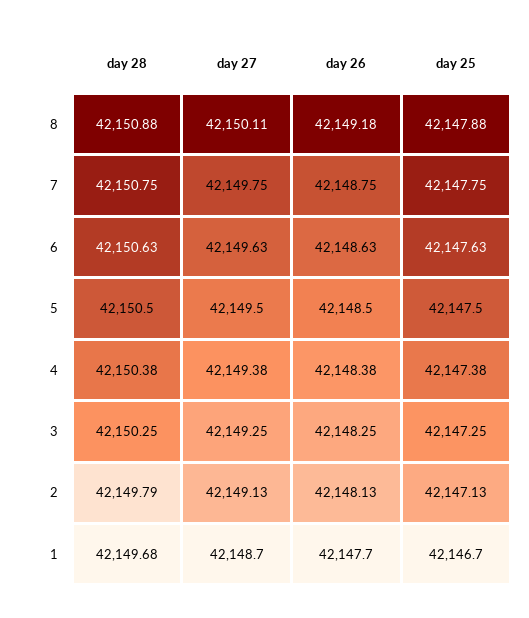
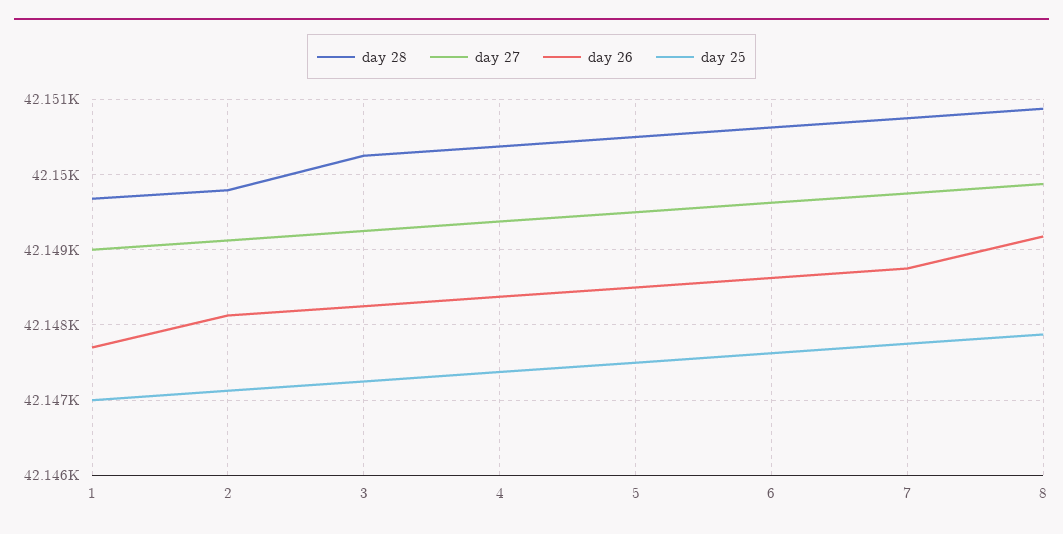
  {
    "day 28": {
      "8": 42150.88,
      "7": 42150.75,
      "6": 42150.63,
      "5": 42150.5,
      "4": 42150.38,
      "3": 42150.25,
      "2": 42149.79,
      "1": 42149.68
    },
    "day 27": {
-     "8": 42150.11,
+     "8": 42149.9,
      "7": 42149.75,
      "6": 42149.63,
      "5": 42149.5,
      "4": 42149.38,
      "3": 42149.25,
      "2": 42149.13,
-     "1": 42148.7
+     "1": 42149
    },
    "day 26": {
      "8": 42149.18,
      "7": 42148.75,
      "6": 42148.63,
      "5": 42148.5,
      "4": 42148.38,
      "3": 42148.25,
      "2": 42148.13,
      "1": 42147.7
    },
    "day 25": {
      "8": 42147.88,
      "7": 42147.75,
      "6": 42147.63,
      "5": 42147.5,
      "4": 42147.38,
      "3": 42147.25,
      "2": 42147.13,
-     "1": 42146.7
+     "1": 42147
    }
  }

